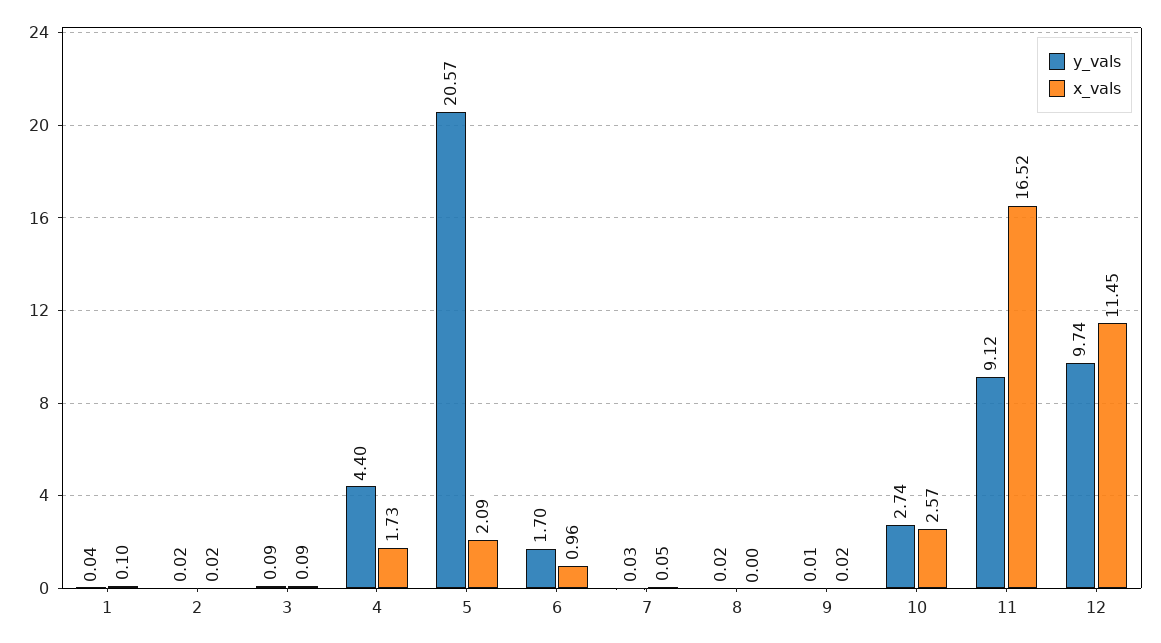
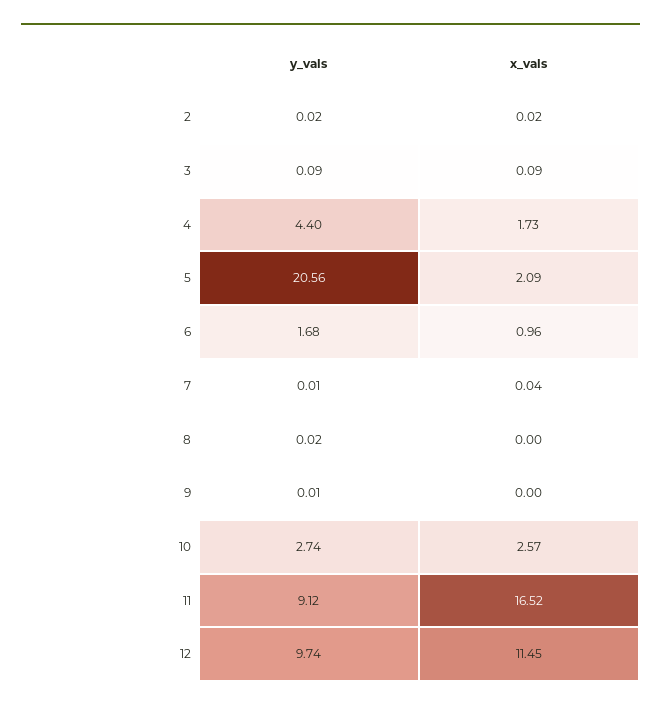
  {
    "y_vals": {
-     "1": 0.04,
      "2": 0.02,
      "3": 0.09,
      "4": 4.4,
-     "5": 20.57,
+     "5": 20.56,
-     "6": 1.7,
+     "6": 1.68,
-     "7": 0.03,
+     "7": 0.01,
      "8": 0.02,
      "9": 0.01,
      "10": 2.74,
      "11": 9.12,
      "12": 9.74
    },
    "x_vals": {
-     "1": 0.1,
      "2": 0.02,
      "3": 0.09,
      "4": 1.73,
      "5": 2.09,
      "6": 0.96,
-     "7": 0.05,
+     "7": 0.04,
      "8": 0,
-     "9": 0.02,
+     "9": 0,
      "10": 2.57,
      "11": 16.52,
      "12": 11.45
    }
  }

